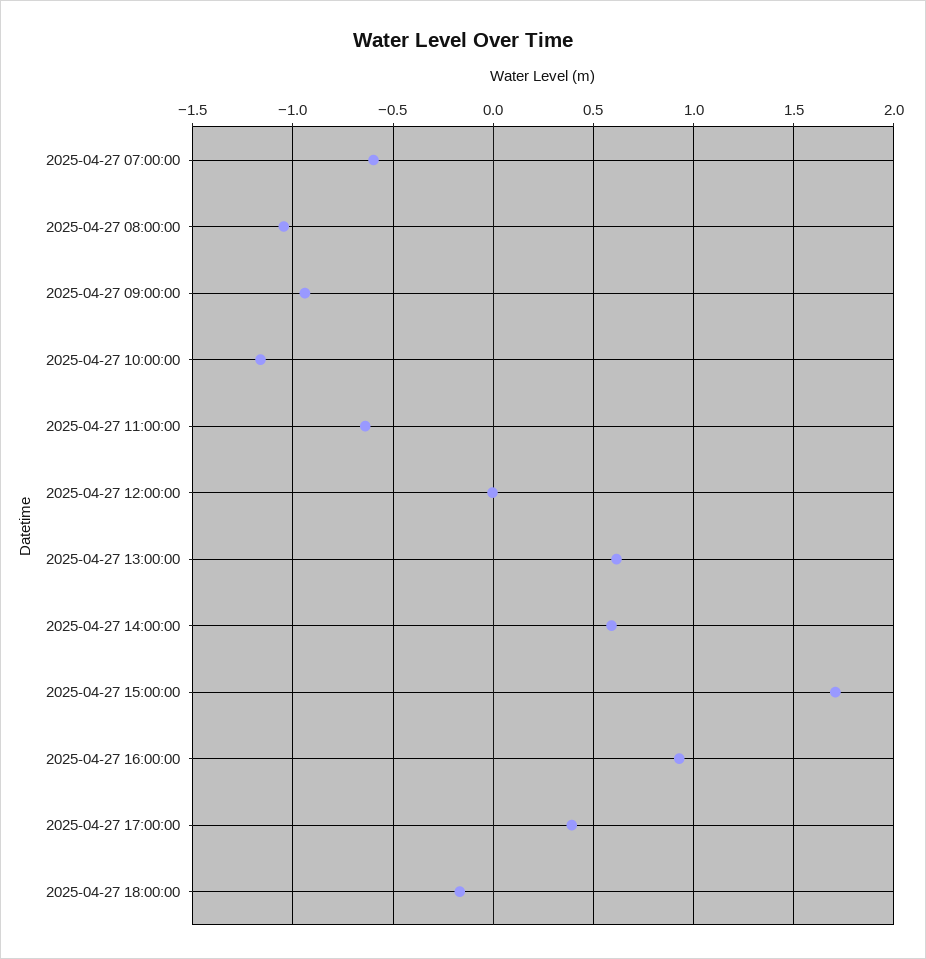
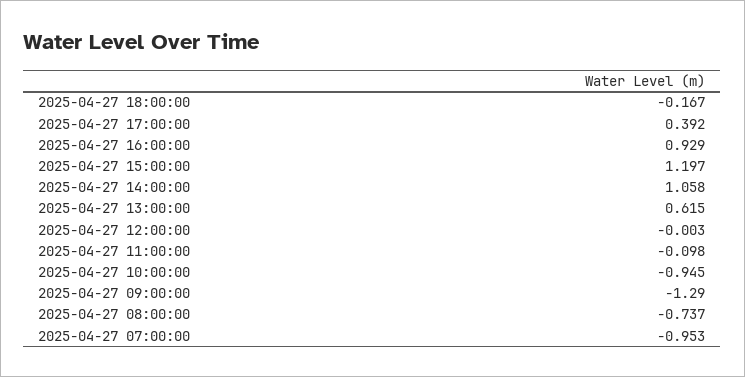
  {
-   "2025-04-27 07:00:00": -0.6,
+   "2025-04-27 07:00:00": -0.953,
-   "2025-04-27 08:00:00": -1.05,
+   "2025-04-27 08:00:00": -0.737,
-   "2025-04-27 09:00:00": -0.95,
+   "2025-04-27 09:00:00": -1.29,
-   "2025-04-27 10:00:00": -1.15,
+   "2025-04-27 10:00:00": -0.945,
-   "2025-04-27 11:00:00": -0.65,
+   "2025-04-27 11:00:00": -0.098,
    "2025-04-27 12:00:00": -0.003,
    "2025-04-27 13:00:00": 0.615,
-   "2025-04-27 14:00:00": 0.6,
+   "2025-04-27 14:00:00": 1.058,
-   "2025-04-27 15:00:00": 1.7,
+   "2025-04-27 15:00:00": 1.197,
    "2025-04-27 16:00:00": 0.929,
    "2025-04-27 17:00:00": 0.392,
    "2025-04-27 18:00:00": -0.167
  }

